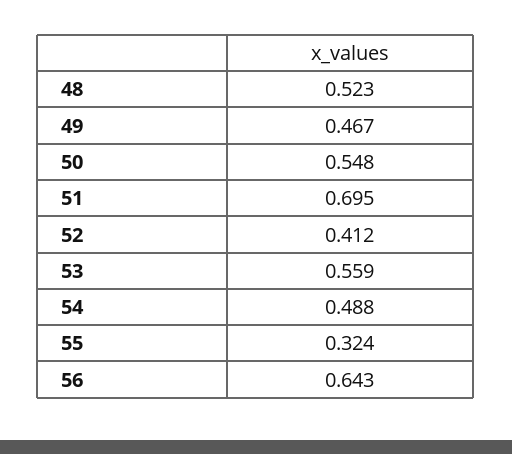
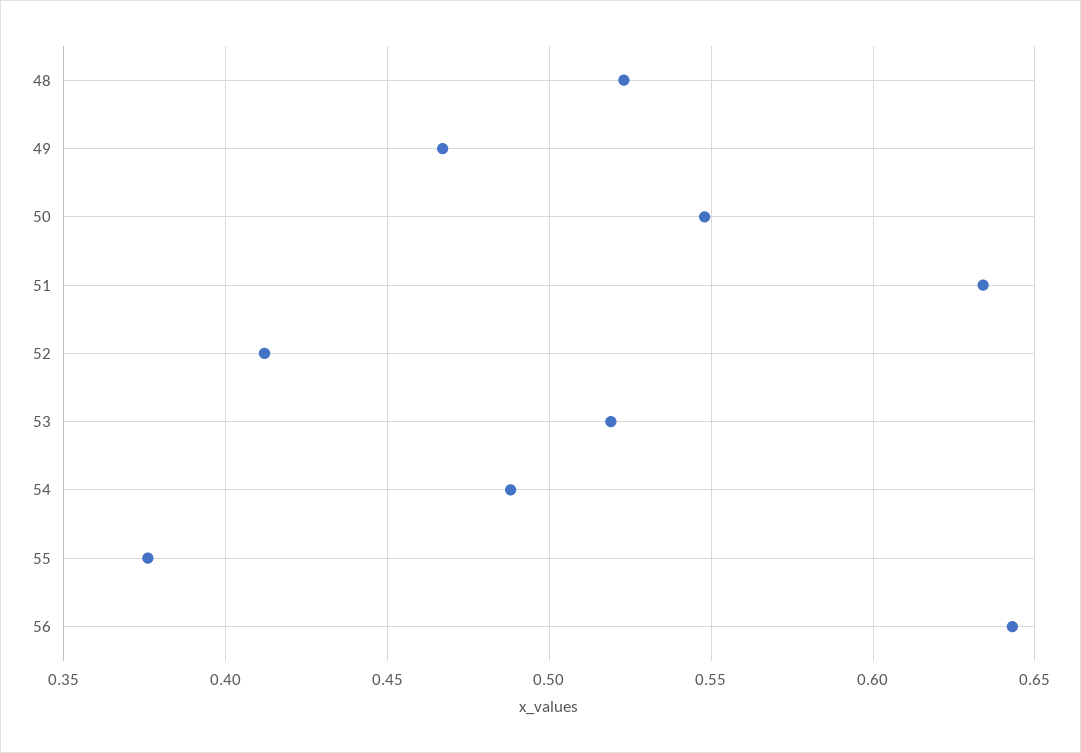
  {
    "48": 0.523,
    "49": 0.467,
    "50": 0.548,
-   "51": 0.695,
+   "51": 0.635,
    "52": 0.412,
-   "53": 0.559,
+   "53": 0.52,
    "54": 0.488,
-   "55": 0.324,
+   "55": 0.375,
    "56": 0.643
  }

